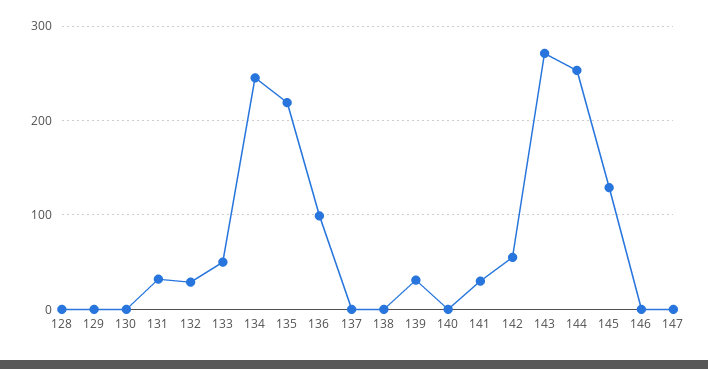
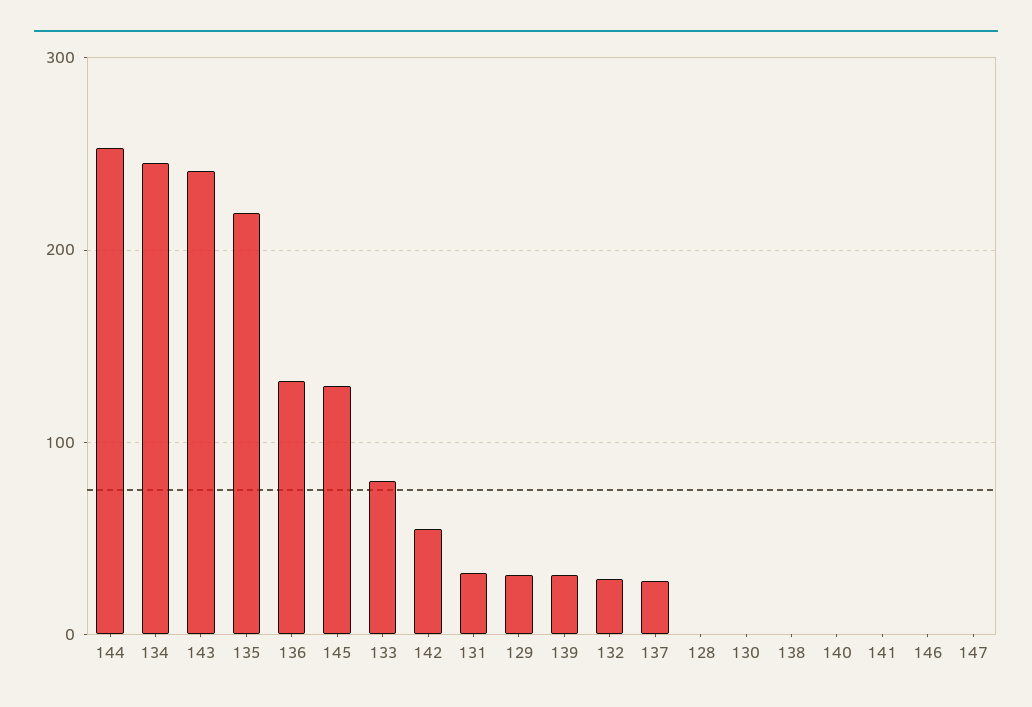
  {
    "128": 0,
-   "129": 0,
+   "129": 30,
    "130": 0,
    "131": 30,
    "132": 30,
-   "133": 50,
+   "133": 80,
    "134": 250,
    "135": 220,
-   "136": 100,
+   "136": 130,
-   "137": 0,
+   "137": 30,
    "138": 0,
    "139": 30,
    "140": 0,
-   "141": 30,
+   "141": 0,
    "142": 60,
-   "143": 270,
+   "143": 240,
    "144": 250,
    "145": 130,
    "146": 0,
    "147": 0
  }

